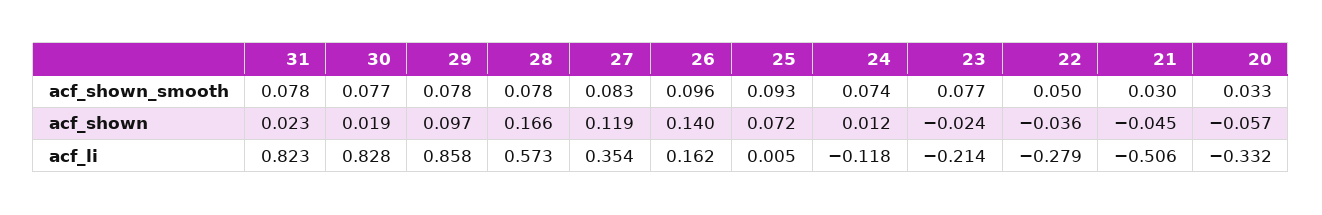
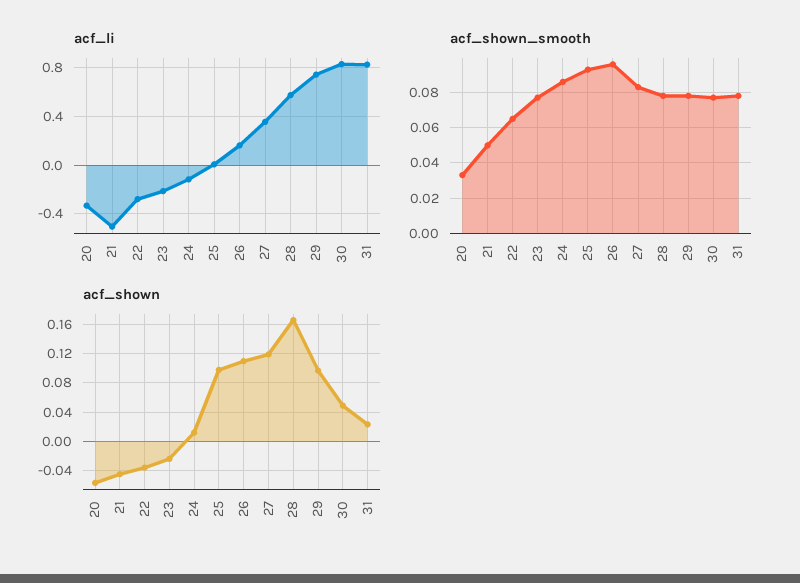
  {
    "acf_shown_smooth": {
      "31": 0.078,
      "30": 0.077,
      "29": 0.078,
      "28": 0.078,
      "27": 0.083,
      "26": 0.096,
      "25": 0.093,
-     "24": 0.074,
+     "24": 0.085,
      "23": 0.077,
-     "22": 0.05,
+     "22": 0.065,
-     "21": 0.03,
+     "21": 0.05,
      "20": 0.033
    },
    "acf_shown": {
      "31": 0.023,
-     "30": 0.019,
+     "30": 0.05,
      "29": 0.097,
      "28": 0.166,
      "27": 0.119,
-     "26": 0.14,
+     "26": 0.11,
-     "25": 0.072,
+     "25": 0.1,
      "24": 0.012,
      "23": -0.024,
      "22": -0.036,
      "21": -0.045,
      "20": -0.057
    },
    "acf_li": {
      "31": 0.823,
      "30": 0.828,
-     "29": 0.858,
+     "29": 0.75,
      "28": 0.573,
      "27": 0.354,
      "26": 0.162,
      "25": 0.005,
      "24": -0.118,
      "23": -0.214,
      "22": -0.279,
      "21": -0.506,
      "20": -0.332
    }
  }

